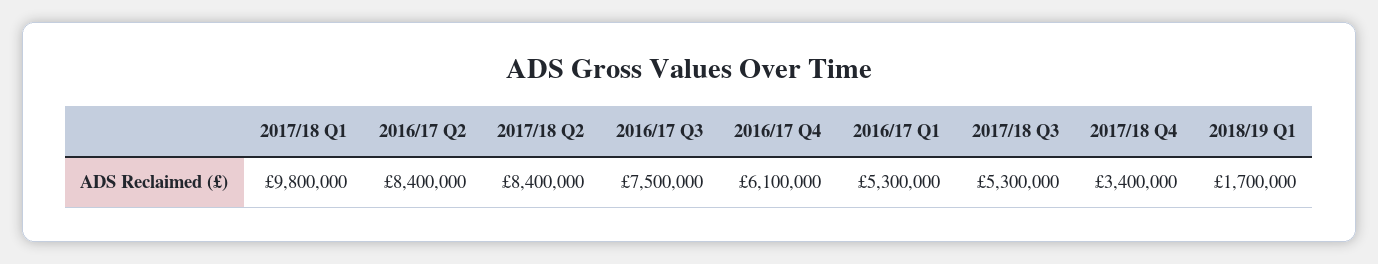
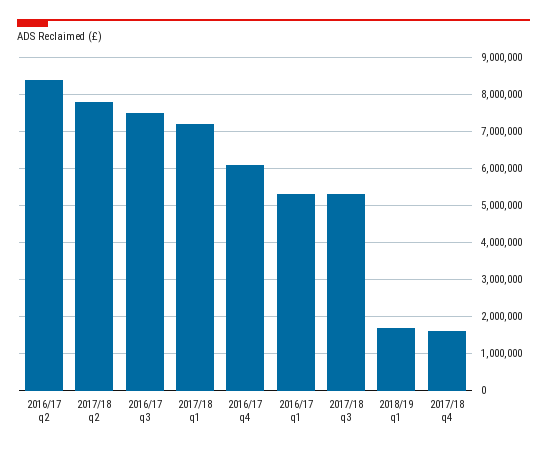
  {
-   "2017/18 Q1": 9800000,
+   "2017/18 Q1": 7200000,
    "2016/17 Q2": 8400000,
-   "2017/18 Q2": 8400000,
+   "2017/18 Q2": 7800000,
    "2016/17 Q3": 7500000,
    "2016/17 Q4": 6100000,
    "2016/17 Q1": 5300000,
    "2017/18 Q3": 5300000,
-   "2017/18 Q4": 3400000,
+   "2017/18 Q4": 1600000,
    "2018/19 Q1": 1700000
  }

